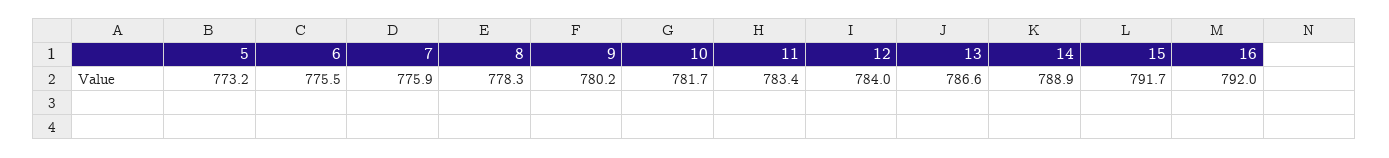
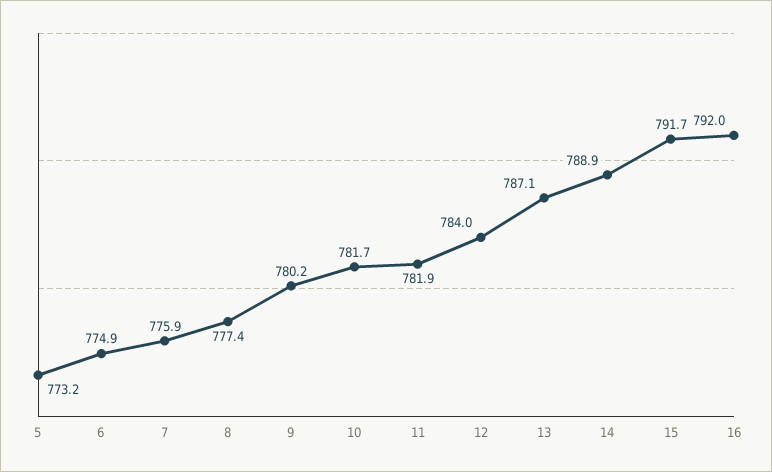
  {
    "5": 773.2,
-   "6": 775.5,
+   "6": 774.9,
    "7": 775.9,
-   "8": 778.3,
+   "8": 777.4,
    "9": 780.2,
    "10": 781.7,
-   "11": 783.4,
+   "11": 781.9,
    "12": 784,
-   "13": 786.6,
+   "13": 787.1,
    "14": 788.9,
    "15": 791.7,
    "16": 792
  }

